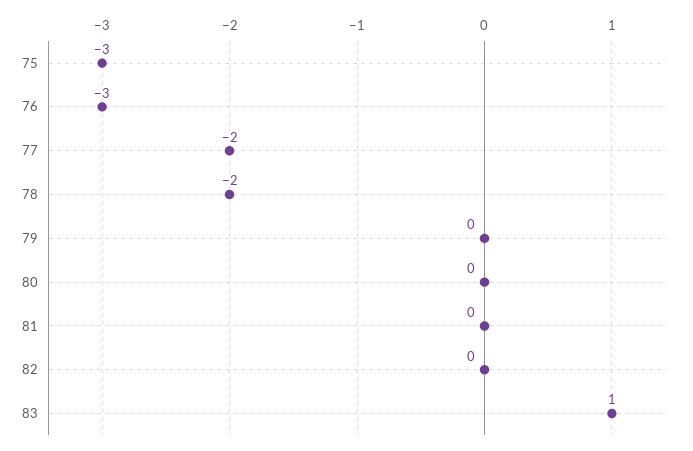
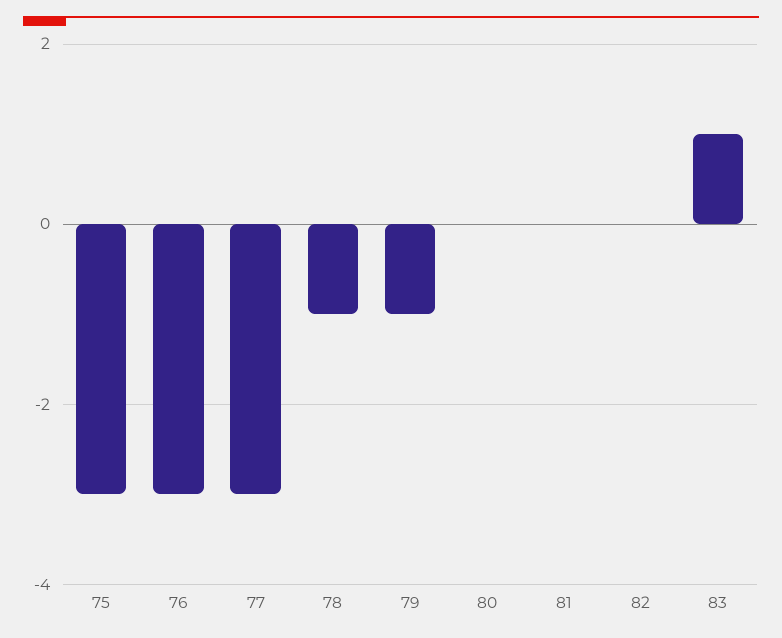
  {
    "75": -3,
    "76": -3,
-   "77": -2,
+   "77": -3,
-   "78": -2,
+   "78": -1,
-   "79": 0,
+   "79": -1,
    "80": 0,
    "81": 0,
    "82": 0,
    "83": 1
  }

